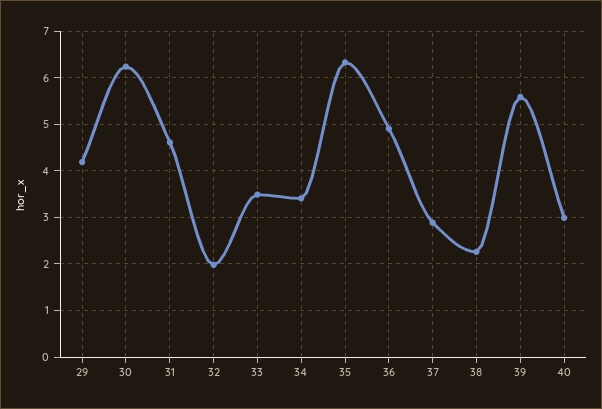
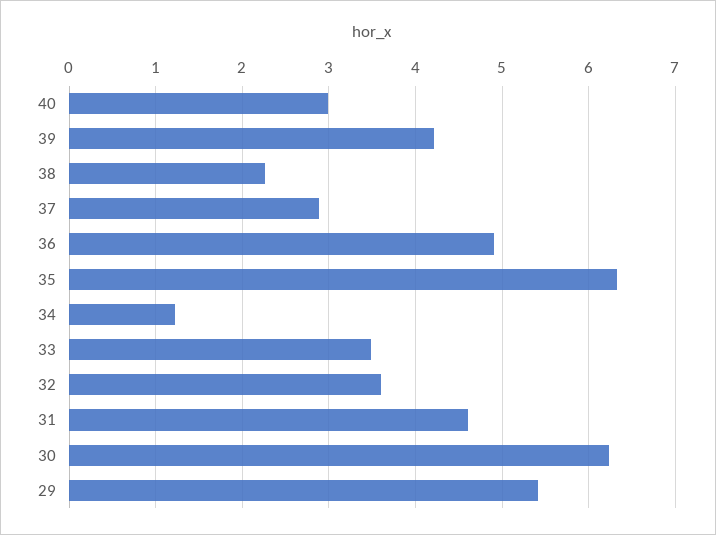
  {
-   "29": 4.2,
+   "29": 5.4,
    "30": 6.2,
    "31": 4.6,
-   "32": 2,
+   "32": 3.6,
    "33": 3.5,
-   "34": 3.4,
+   "34": 1.2,
    "35": 6.3,
    "36": 4.9,
    "37": 2.9,
    "38": 2.3,
-   "39": 5.6,
+   "39": 4.2,
    "40": 3
  }

